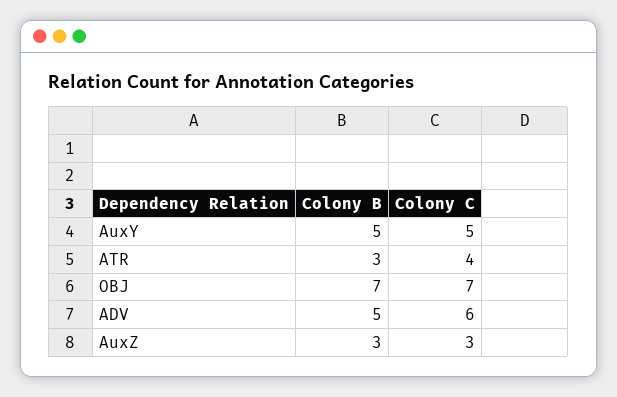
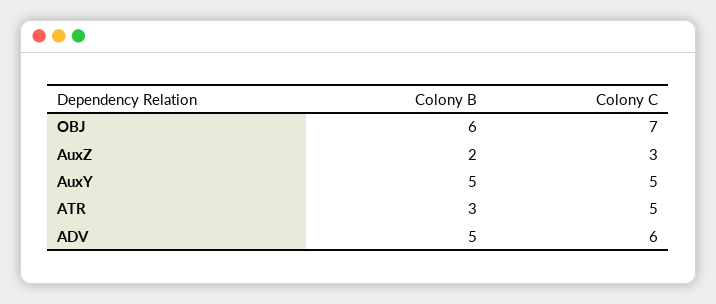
  {
    "Colony B": {
      "AuxY": 5,
      "ATR": 3,
-     "OBJ": 7,
+     "OBJ": 6,
      "ADV": 5,
-     "AuxZ": 3
+     "AuxZ": 2
    },
    "Colony C": {
      "AuxY": 5,
-     "ATR": 4,
+     "ATR": 5,
      "OBJ": 7,
      "ADV": 6,
      "AuxZ": 3
    }
  }

